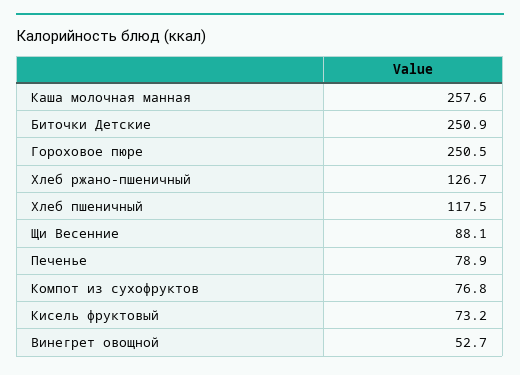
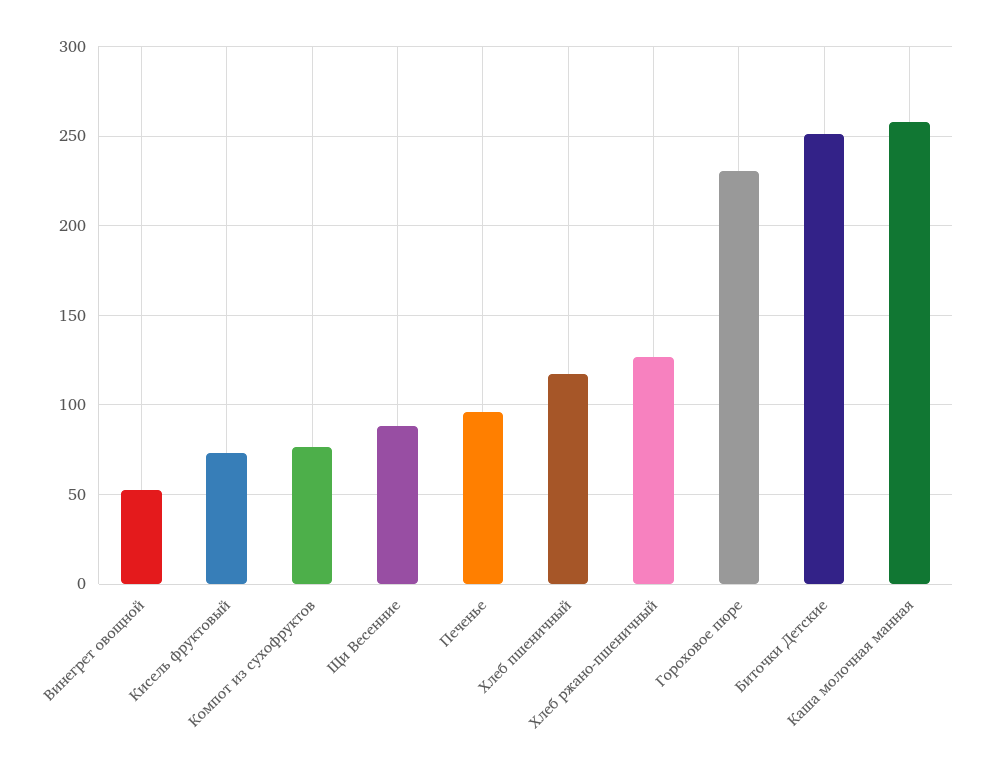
  {
    "Каша молочная манная": 257.6,
    "Биточки Детские": 250.9,
-   "Гороховое пюре": 250.5,
+   "Гороховое пюре": 230,
    "Хлеб ржано-пшеничный": 126.7,
    "Хлеб пшеничный": 117.5,
    "Щи Весенние": 88.1,
-   "Печенье": 78.9,
+   "Печенье": 95,
    "Компот из сухофруктов": 76.8,
    "Кисель фруктовый": 73.2,
    "Винегрет овощной": 52.7
  }

